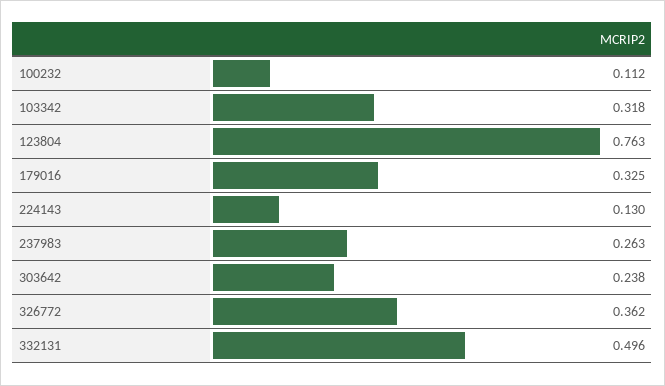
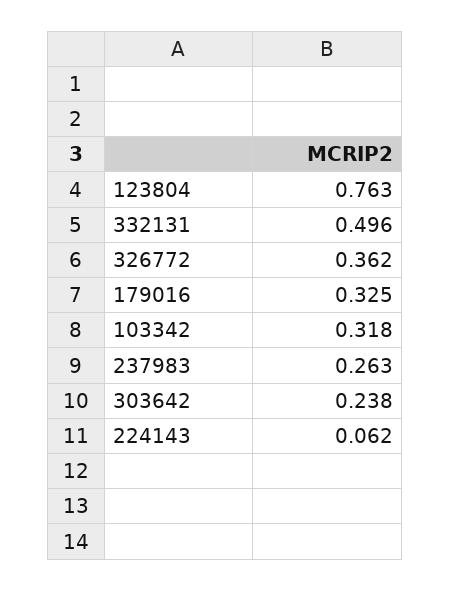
  {
-   "100232": 0.112,
    "103342": 0.318,
    "123804": 0.763,
    "179016": 0.325,
-   "224143": 0.13,
+   "224143": 0.062,
    "237983": 0.263,
    "303642": 0.238,
    "326772": 0.362,
    "332131": 0.496
  }

